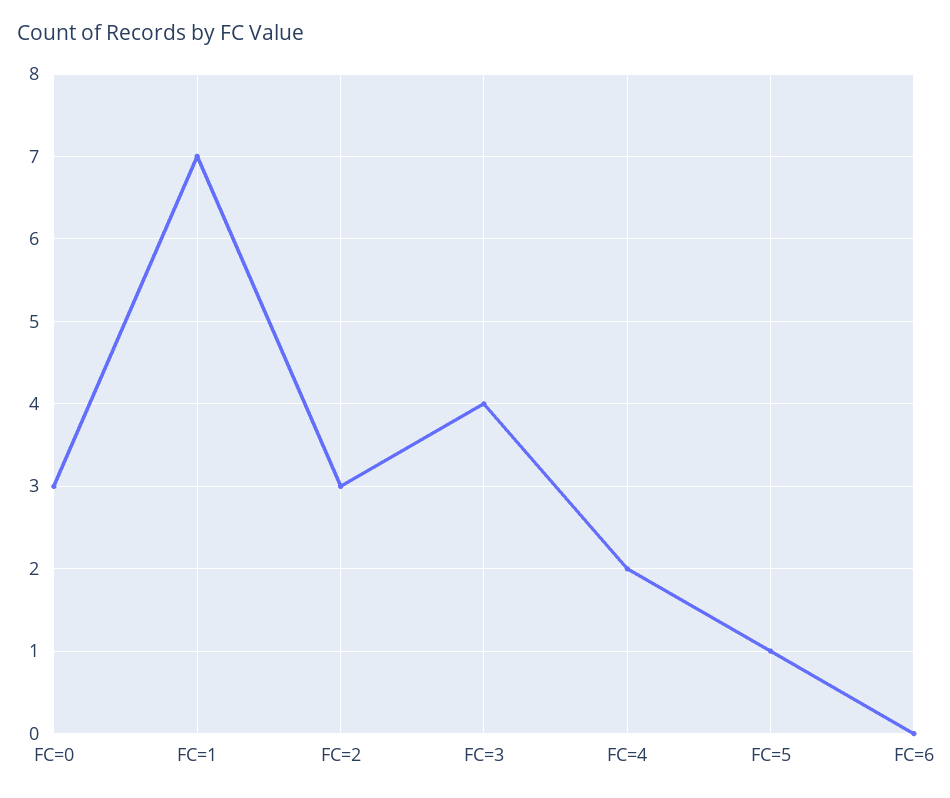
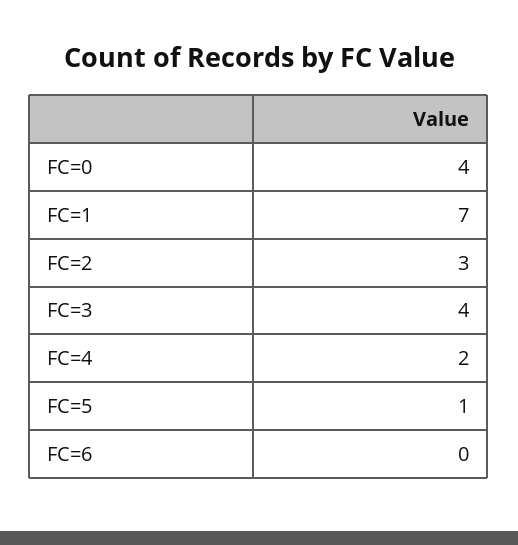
  {
-   "FC=0": 3,
+   "FC=0": 4,
    "FC=1": 7,
    "FC=2": 3,
    "FC=3": 4,
    "FC=4": 2,
    "FC=5": 1,
    "FC=6": 0
  }

